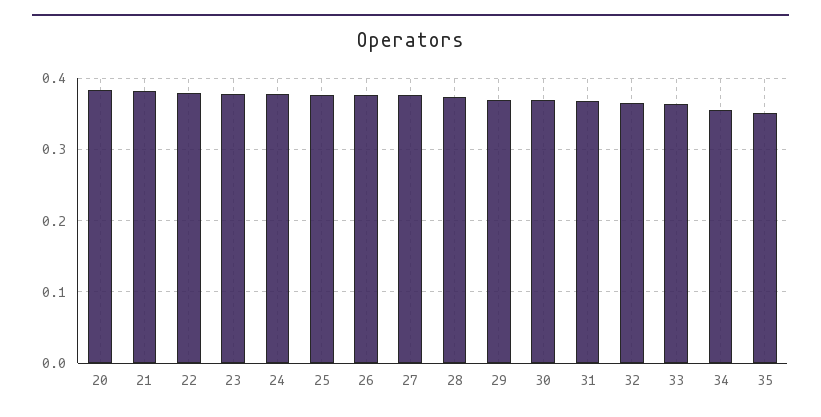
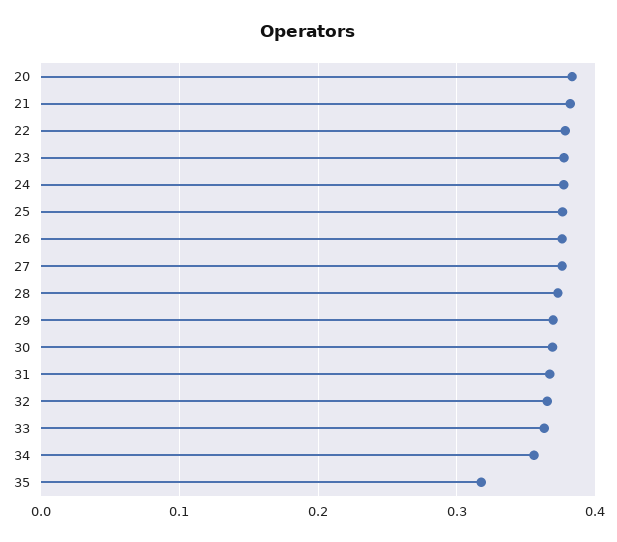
  {
    "20": 0.38,
    "21": 0.38,
    "22": 0.38,
    "23": 0.38,
    "24": 0.38,
    "25": 0.38,
    "26": 0.38,
    "27": 0.38,
    "28": 0.37,
    "29": 0.37,
    "30": 0.37,
    "31": 0.37,
    "32": 0.37,
    "33": 0.36,
    "34": 0.36,
-   "35": 0.35
+   "35": 0.32
  }

